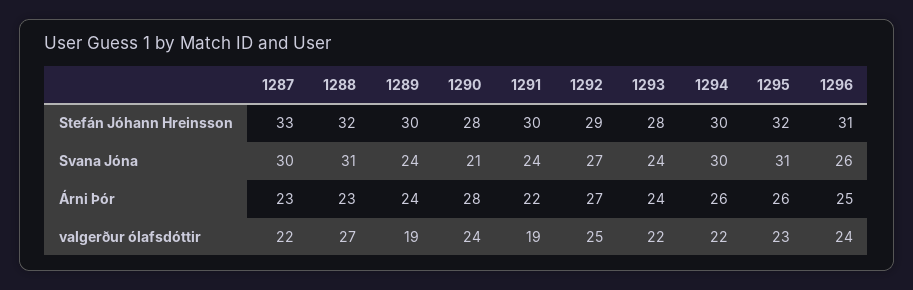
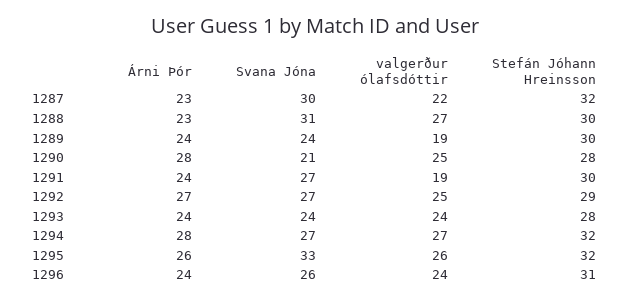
  {
    "1287": {
-     "Stefán Jóhann Hreinsson": 33,
+     "Stefán Jóhann Hreinsson": 32,
      "Svana Jóna": 30,
      "Árni Þór": 23,
      "valgerður ólafsdóttir": 22
    },
    "1288": {
-     "Stefán Jóhann Hreinsson": 32,
+     "Stefán Jóhann Hreinsson": 30,
      "Svana Jóna": 31,
      "Árni Þór": 23,
      "valgerður ólafsdóttir": 27
    },
    "1289": {
      "Stefán Jóhann Hreinsson": 30,
      "Svana Jóna": 24,
      "Árni Þór": 24,
      "valgerður ólafsdóttir": 19
    },
    "1290": {
      "Stefán Jóhann Hreinsson": 28,
      "Svana Jóna": 21,
      "Árni Þór": 28,
-     "valgerður ólafsdóttir": 24
+     "valgerður ólafsdóttir": 25
    },
    "1291": {
      "Stefán Jóhann Hreinsson": 30,
-     "Svana Jóna": 24,
+     "Svana Jóna": 27,
-     "Árni Þór": 22,
+     "Árni Þór": 24,
      "valgerður ólafsdóttir": 19
    },
    "1292": {
      "Stefán Jóhann Hreinsson": 29,
      "Svana Jóna": 27,
      "Árni Þór": 27,
      "valgerður ólafsdóttir": 25
    },
    "1293": {
      "Stefán Jóhann Hreinsson": 28,
      "Svana Jóna": 24,
      "Árni Þór": 24,
-     "valgerður ólafsdóttir": 22
+     "valgerður ólafsdóttir": 24
    },
    "1294": {
-     "Stefán Jóhann Hreinsson": 30,
+     "Stefán Jóhann Hreinsson": 32,
-     "Svana Jóna": 30,
+     "Svana Jóna": 27,
-     "Árni Þór": 26,
+     "Árni Þór": 28,
-     "valgerður ólafsdóttir": 22
+     "valgerður ólafsdóttir": 27
    },
    "1295": {
      "Stefán Jóhann Hreinsson": 32,
-     "Svana Jóna": 31,
+     "Svana Jóna": 33,
      "Árni Þór": 26,
-     "valgerður ólafsdóttir": 23
+     "valgerður ólafsdóttir": 26
    },
    "1296": {
      "Stefán Jóhann Hreinsson": 31,
      "Svana Jóna": 26,
-     "Árni Þór": 25,
+     "Árni Þór": 24,
      "valgerður ólafsdóttir": 24
    }
  }

